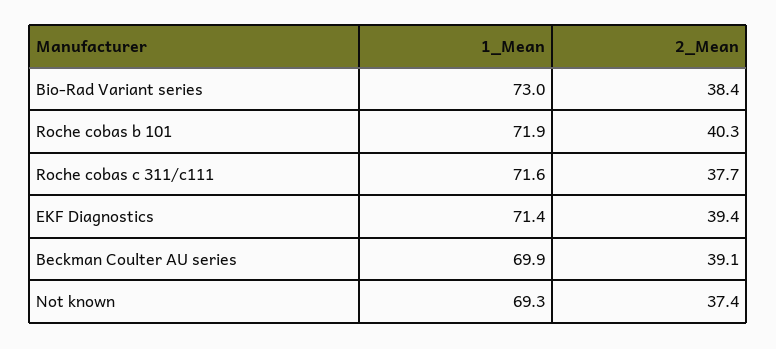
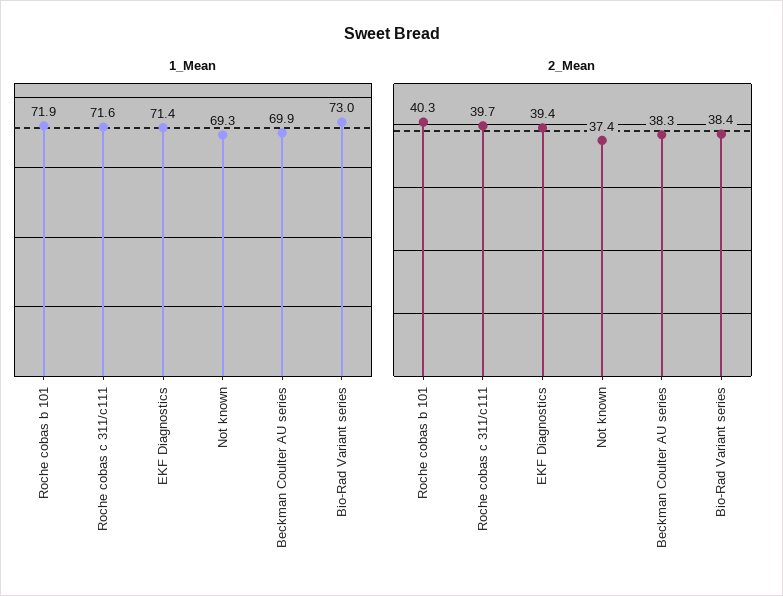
  {
    "1_Mean": {
      "Bio-Rad Variant series": 73,
      "Roche cobas b 101": 71.9,
      "Roche cobas c 311/c111": 71.6,
      "EKF Diagnostics": 71.4,
      "Beckman Coulter AU series": 69.9,
      "Not known": 69.3
    },
    "2_Mean": {
      "Bio-Rad Variant series": 38.4,
      "Roche cobas b 101": 40.3,
-     "Roche cobas c 311/c111": 37.7,
+     "Roche cobas c 311/c111": 39.7,
      "EKF Diagnostics": 39.4,
-     "Beckman Coulter AU series": 39.1,
+     "Beckman Coulter AU series": 38.3,
      "Not known": 37.4
    }
  }

